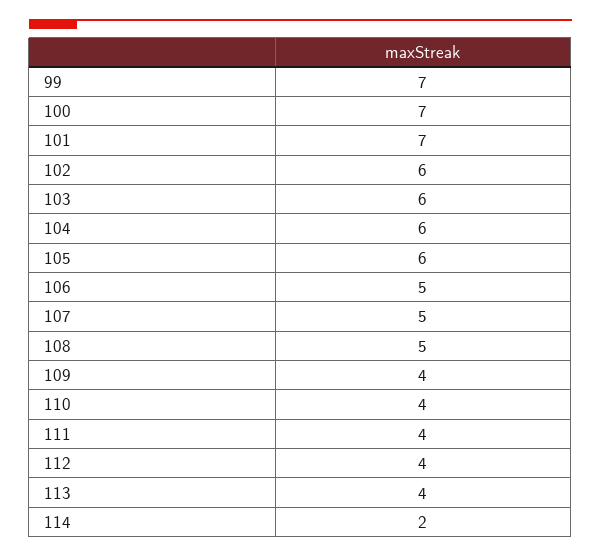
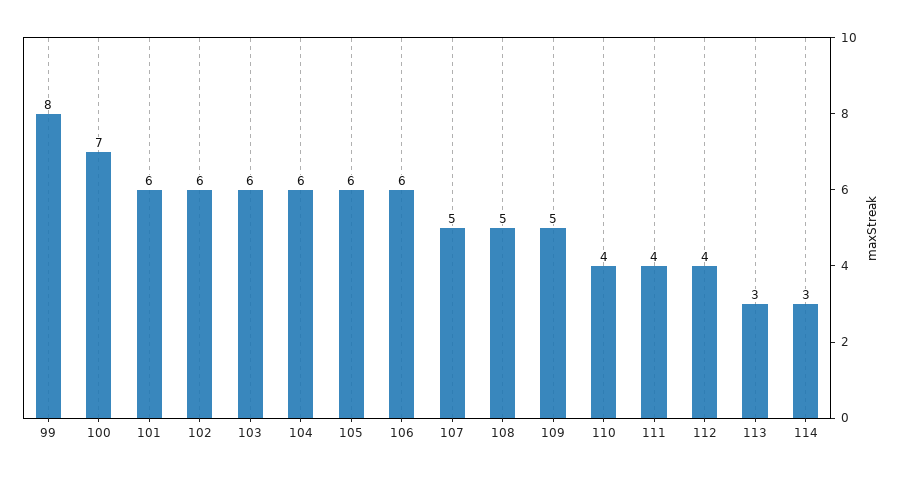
  {
-   "99": 7,
+   "99": 8,
    "100": 7,
-   "101": 7,
+   "101": 6,
    "102": 6,
    "103": 6,
    "104": 6,
    "105": 6,
-   "106": 5,
+   "106": 6,
    "107": 5,
    "108": 5,
-   "109": 4,
+   "109": 5,
    "110": 4,
    "111": 4,
    "112": 4,
-   "113": 4,
+   "113": 3,
-   "114": 2
+   "114": 3
  }

